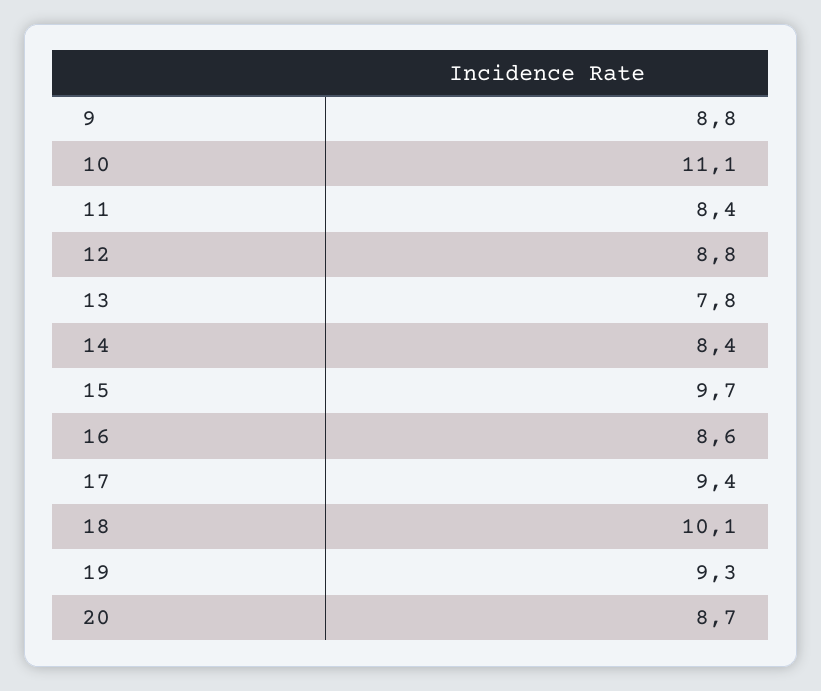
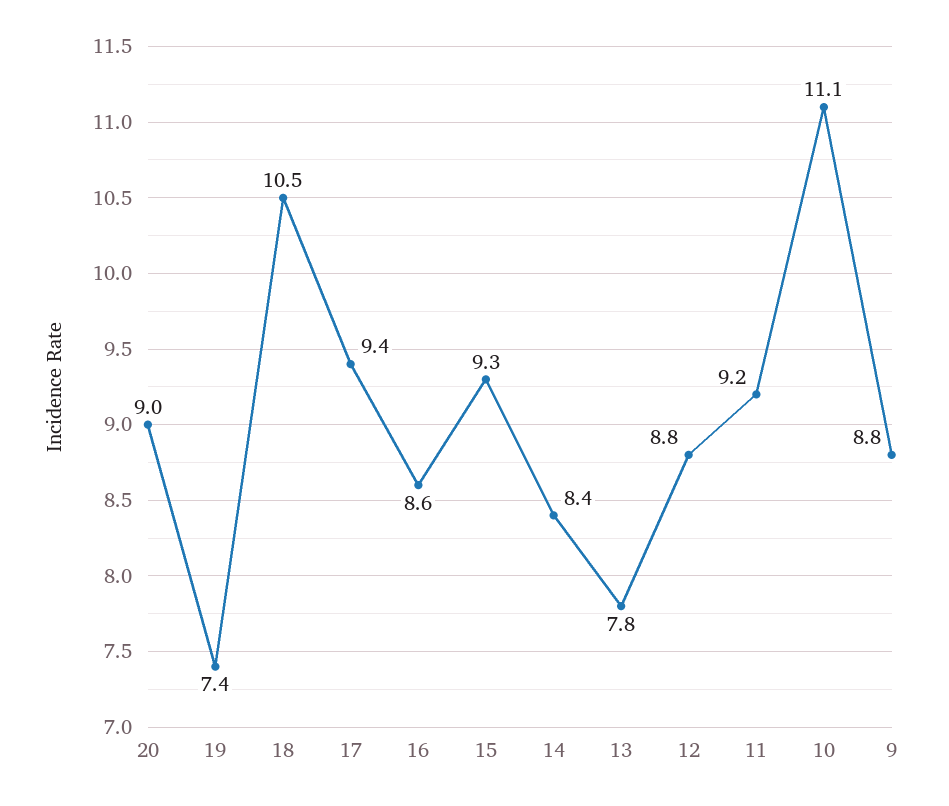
  {
    "9": 8.8,
    "10": 11.1,
-   "11": 8.4,
+   "11": 9.2,
    "12": 8.8,
    "13": 7.8,
    "14": 8.4,
-   "15": 9.7,
+   "15": 9.3,
    "16": 8.6,
    "17": 9.4,
-   "18": 10.1,
+   "18": 10.5,
-   "19": 9.3,
+   "19": 7.4,
-   "20": 8.7
+   "20": 9
  }

